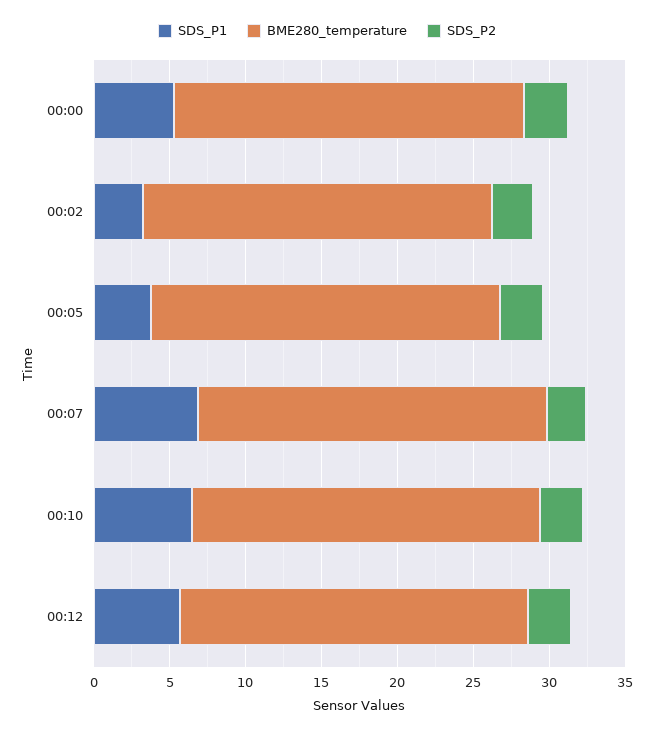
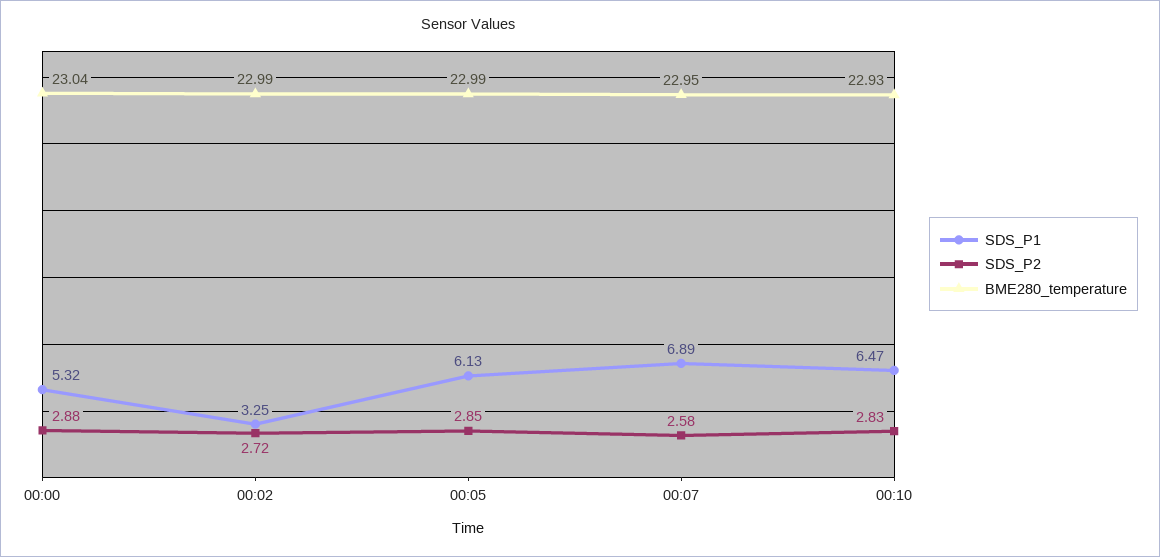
  {
    "SDS_P1": {
      "00:00": 5.32,
      "00:02": 3.25,
-     "00:05": 4,
+     "00:05": 6.13,
      "00:07": 6.89,
-     "00:10": 6.47,
+     "00:10": 6.47
-     "00:12": 6
    },
    "BME280_temperature": {
      "00:00": 23.04,
      "00:02": 22.99,
      "00:05": 22.99,
      "00:07": 22.95,
-     "00:10": 22.93,
+     "00:10": 22.93
-     "00:12": 23
    },
    "SDS_P2": {
      "00:00": 2.88,
      "00:02": 2.72,
      "00:05": 2.85,
      "00:07": 2.58,
-     "00:10": 2.83,
+     "00:10": 2.83
-     "00:12": 3
    }
  }

